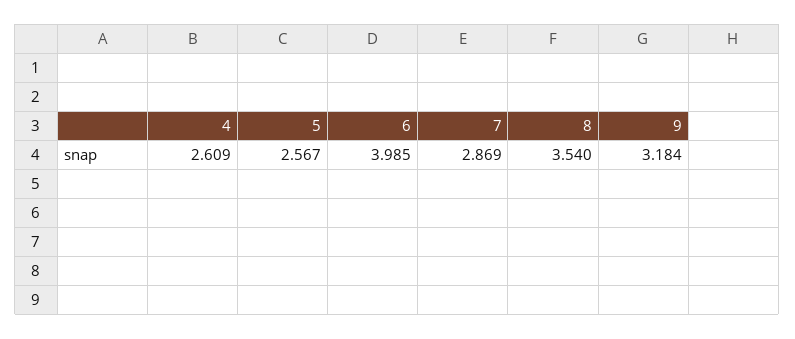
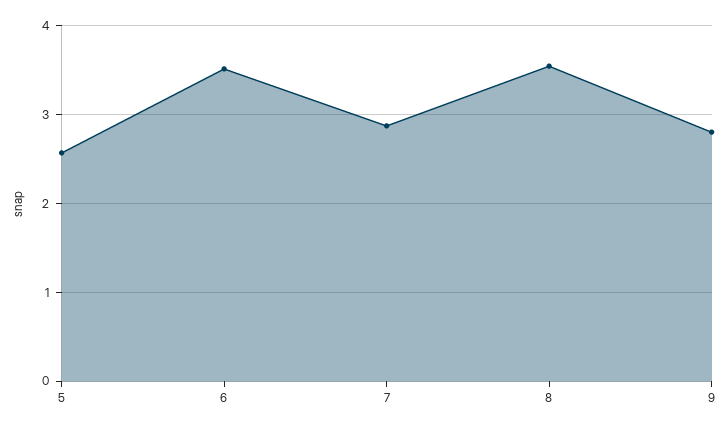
  {
-   "4": 2.609,
    "5": 2.567,
-   "6": 3.985,
+   "6": 3.5,
    "7": 2.869,
    "8": 3.54,
-   "9": 3.184
+   "9": 2.8
  }

